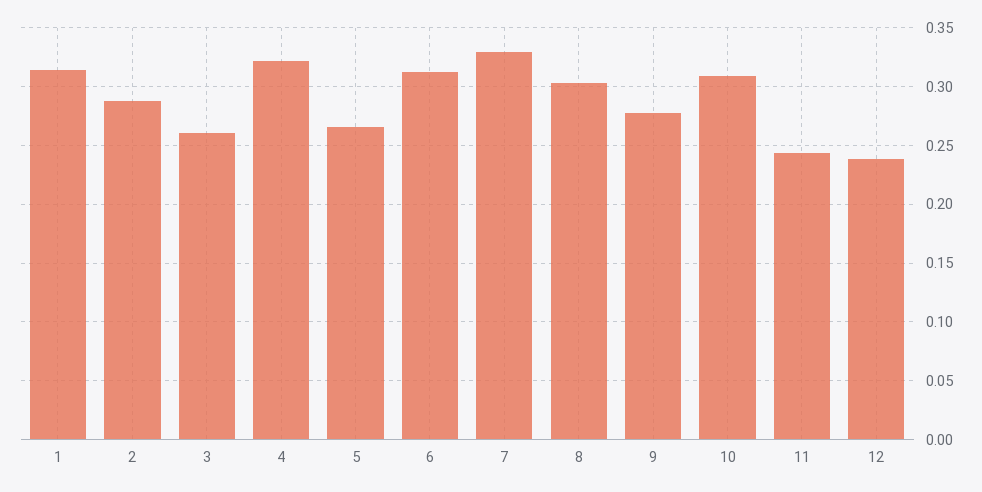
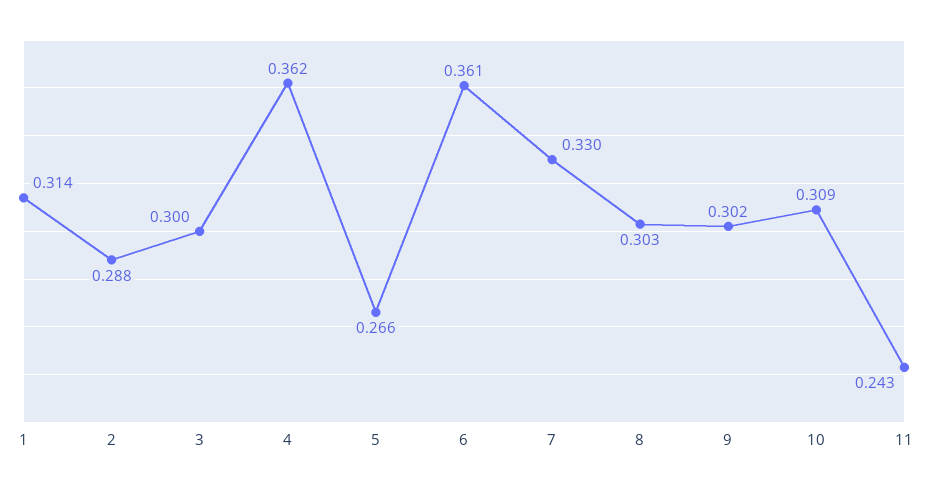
  {
    "1": 0.314,
    "2": 0.288,
-   "3": 0.26,
+   "3": 0.3,
-   "4": 0.32,
+   "4": 0.362,
    "5": 0.266,
-   "6": 0.31,
+   "6": 0.361,
    "7": 0.33,
    "8": 0.303,
-   "9": 0.28,
+   "9": 0.302,
    "10": 0.309,
-   "11": 0.243,
+   "11": 0.243
-   "12": 0.24
  }

